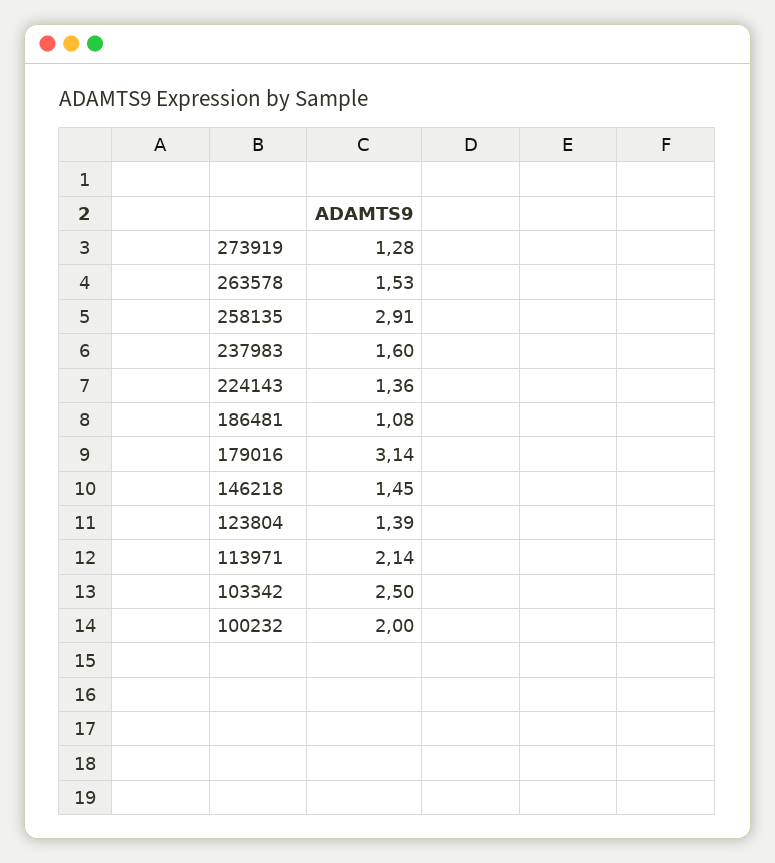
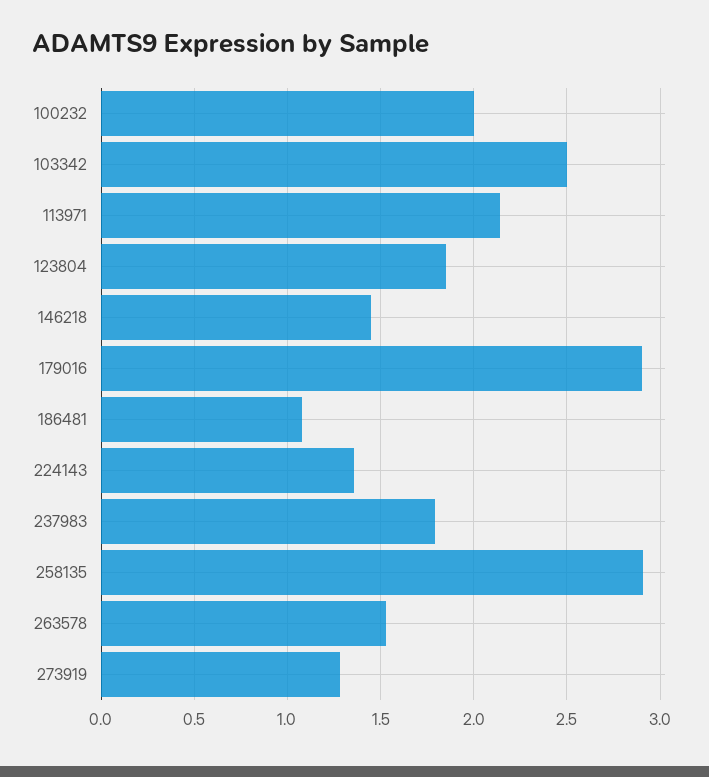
  {
    "273919": 1.28,
    "263578": 1.53,
    "258135": 2.91,
-   "237983": 1.6,
+   "237983": 1.8,
    "224143": 1.36,
    "186481": 1.08,
-   "179016": 3.14,
+   "179016": 2.9,
    "146218": 1.45,
-   "123804": 1.39,
+   "123804": 1.85,
    "113971": 2.14,
    "103342": 2.5,
    "100232": 2
  }

